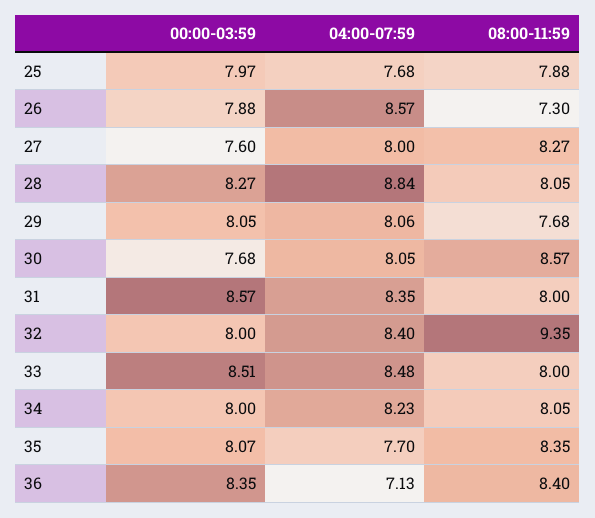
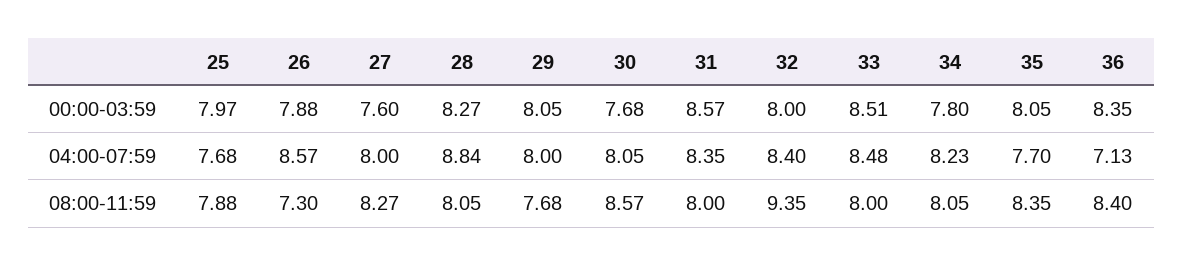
  {
    "00:00-03:59": {
      "25": 7.97,
      "26": 7.88,
      "27": 7.6,
      "28": 8.27,
      "29": 8.05,
      "30": 7.68,
      "31": 8.57,
      "32": 8,
      "33": 8.51,
-     "34": 8,
+     "34": 7.8,
-     "35": 8.07,
+     "35": 8.05,
      "36": 8.35
    },
    "04:00-07:59": {
      "25": 7.68,
      "26": 8.57,
      "27": 8,
      "28": 8.84,
-     "29": 8.06,
+     "29": 8,
      "30": 8.05,
      "31": 8.35,
      "32": 8.4,
      "33": 8.48,
      "34": 8.23,
      "35": 7.7,
      "36": 7.13
    },
    "08:00-11:59": {
      "25": 7.88,
      "26": 7.3,
      "27": 8.27,
      "28": 8.05,
      "29": 7.68,
      "30": 8.57,
      "31": 8,
      "32": 9.35,
      "33": 8,
      "34": 8.05,
      "35": 8.35,
      "36": 8.4
    }
  }

